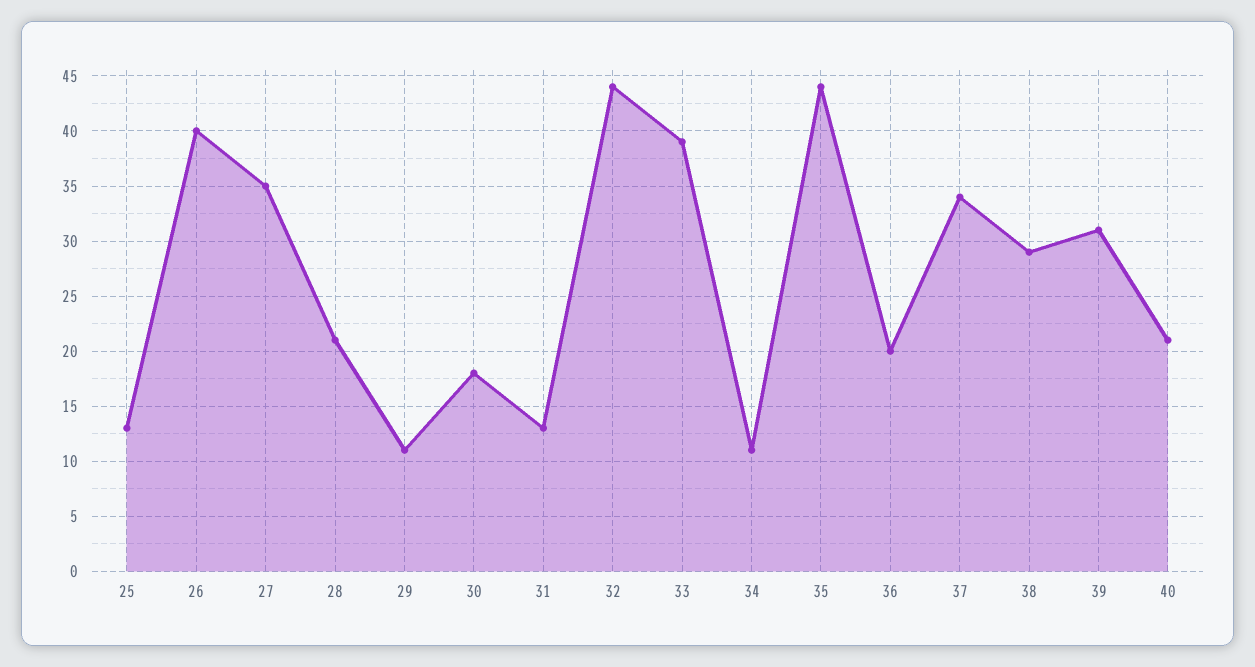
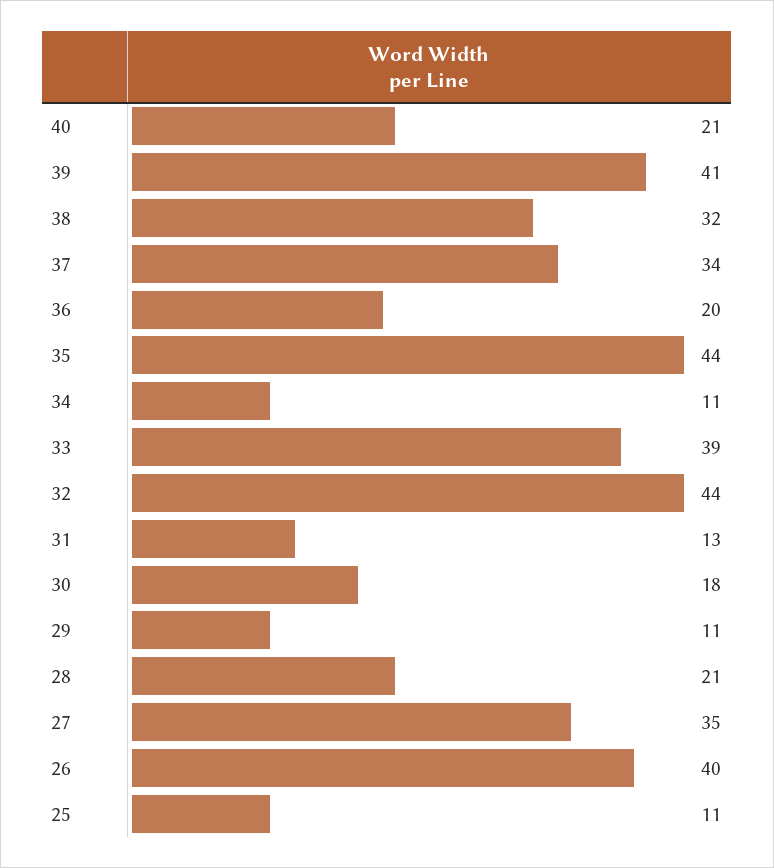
  {
-   "25": 13,
+   "25": 11,
    "26": 40,
    "27": 35,
    "28": 21,
    "29": 11,
    "30": 18,
    "31": 13,
    "32": 44,
    "33": 39,
    "34": 11,
    "35": 44,
    "36": 20,
    "37": 34,
-   "38": 29,
+   "38": 32,
-   "39": 31,
+   "39": 41,
    "40": 21
  }

